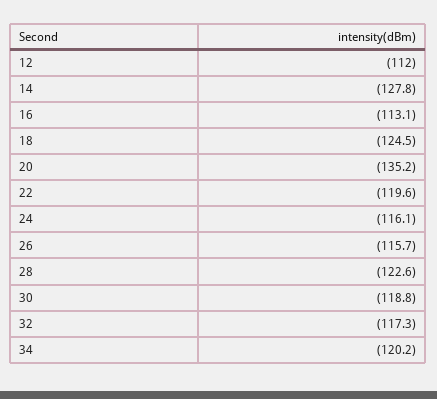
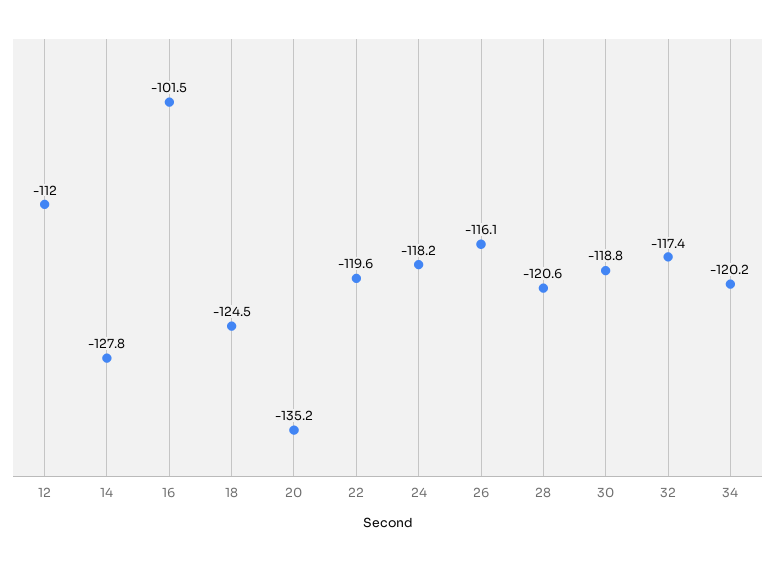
  {
    "12": -112,
    "14": -127.8,
-   "16": -113.1,
+   "16": -101.5,
    "18": -124.5,
    "20": -135.2,
    "22": -119.6,
-   "24": -116.1,
+   "24": -118.2,
-   "26": -115.7,
+   "26": -116.1,
-   "28": -122.6,
+   "28": -120.6,
    "30": -118.8,
-   "32": -117.3,
+   "32": -117.4,
    "34": -120.2
  }

